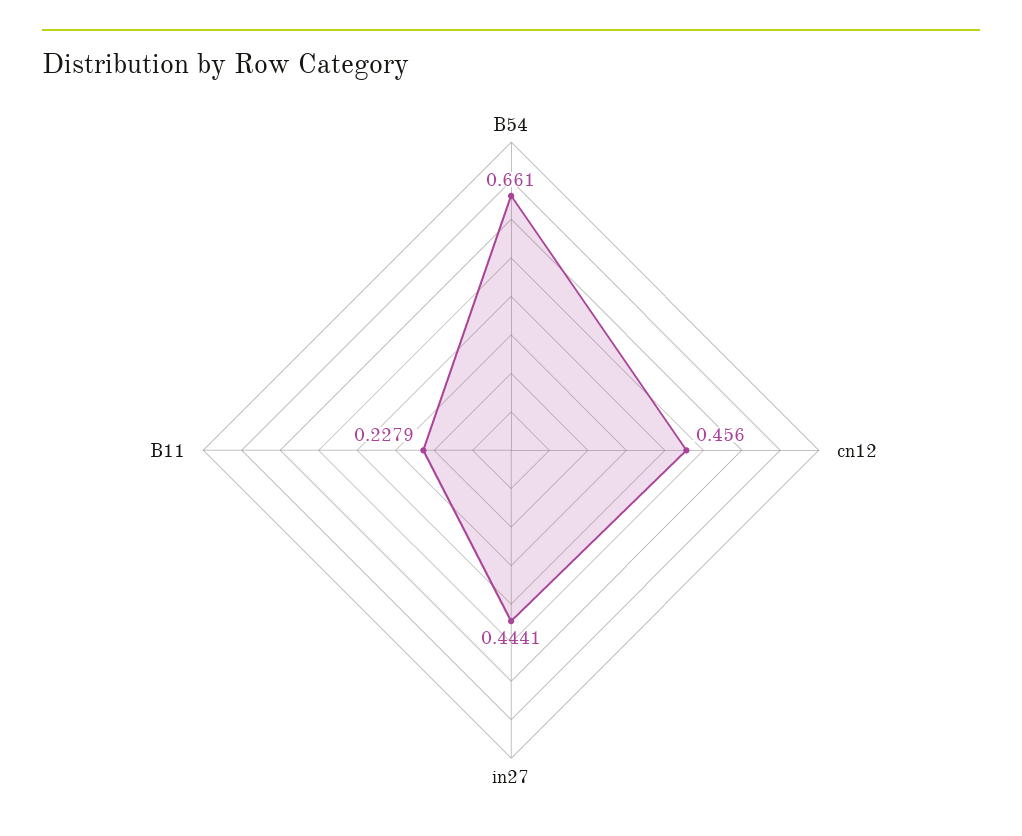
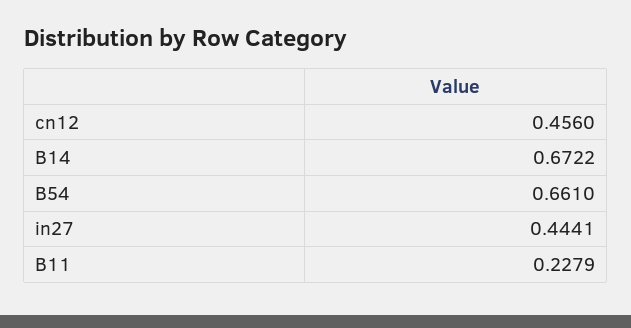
  {
    "B54": 0.661,
    "cn12": 0.456,
    "in27": 0.4441,
-   "B11": 0.2279
+   "B11": 0.2279,
+   "B14": 0.6722
  }

